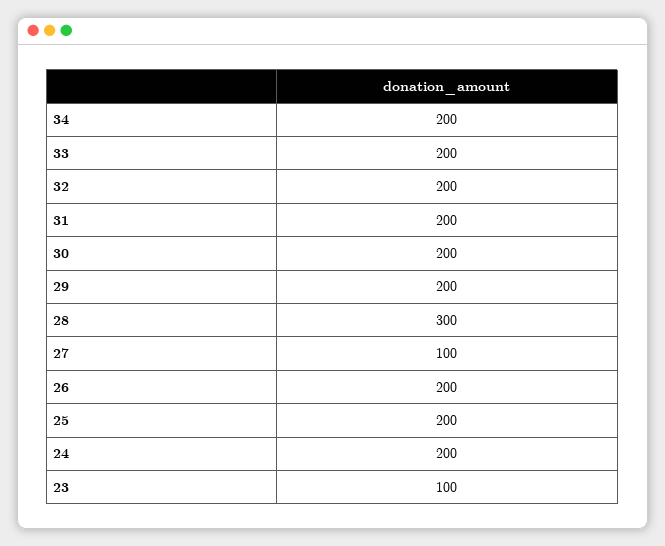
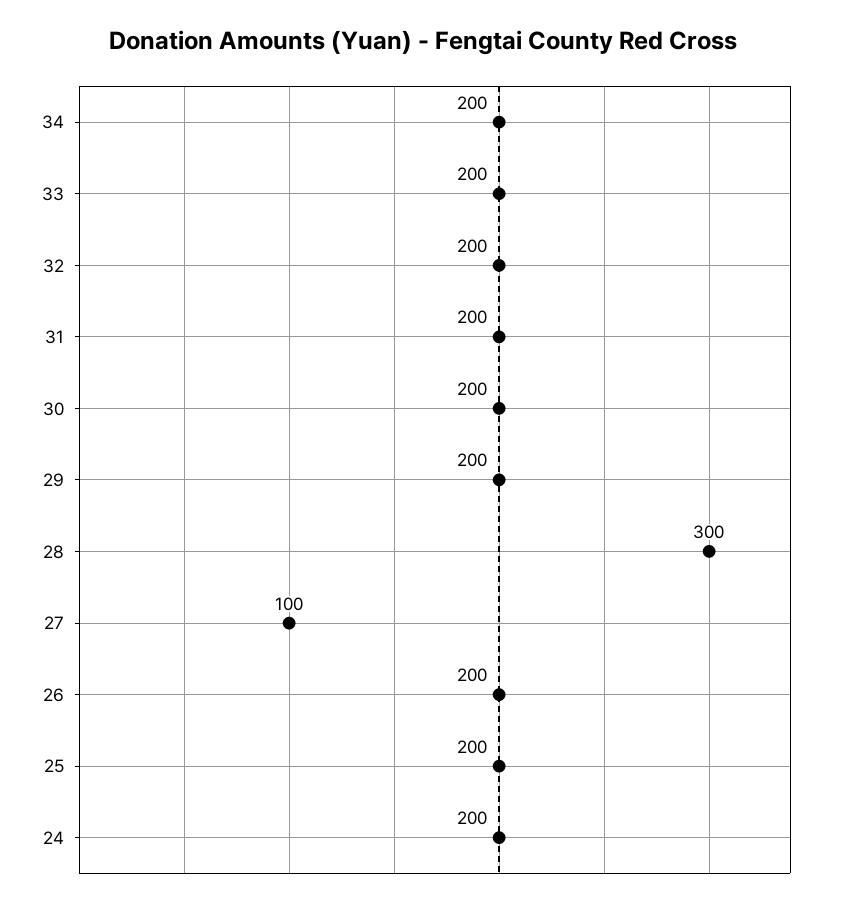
  {
    "34": 200,
    "33": 200,
    "32": 200,
    "31": 200,
    "30": 200,
    "29": 200,
    "28": 300,
    "27": 100,
    "26": 200,
    "25": 200,
-   "24": 200,
+   "24": 200
-   "23": 100
  }

